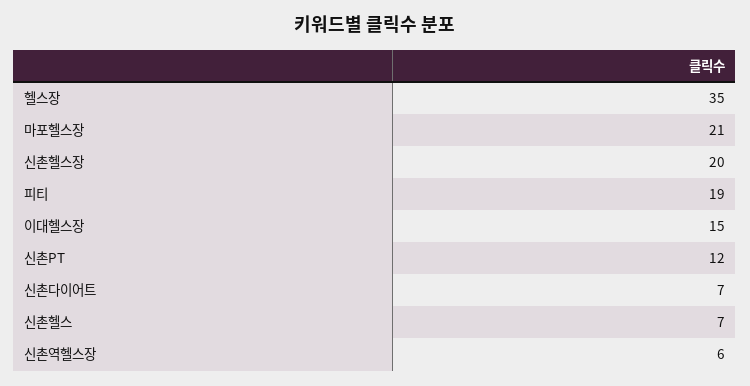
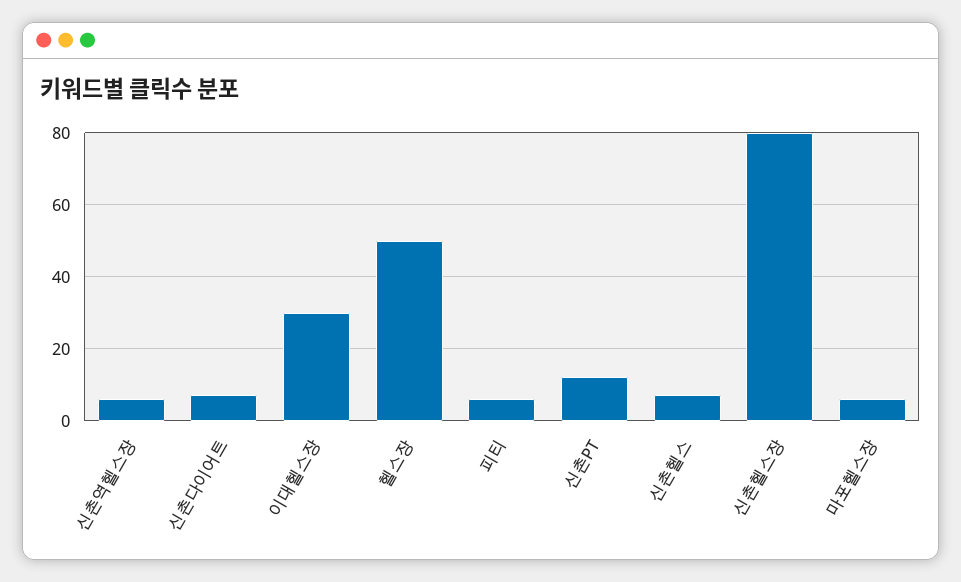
  {
-   "헬스장": 35,
+   "헬스장": 50,
-   "마포헬스장": 21,
+   "마포헬스장": 5,
-   "신촌헬스장": 20,
+   "신촌헬스장": 80,
-   "피티": 19,
+   "피티": 5,
-   "이대헬스장": 15,
+   "이대헬스장": 30,
    "신촌PT": 12,
    "신촌다이어트": 7,
    "신촌헬스": 7,
    "신촌역헬스장": 6
  }

